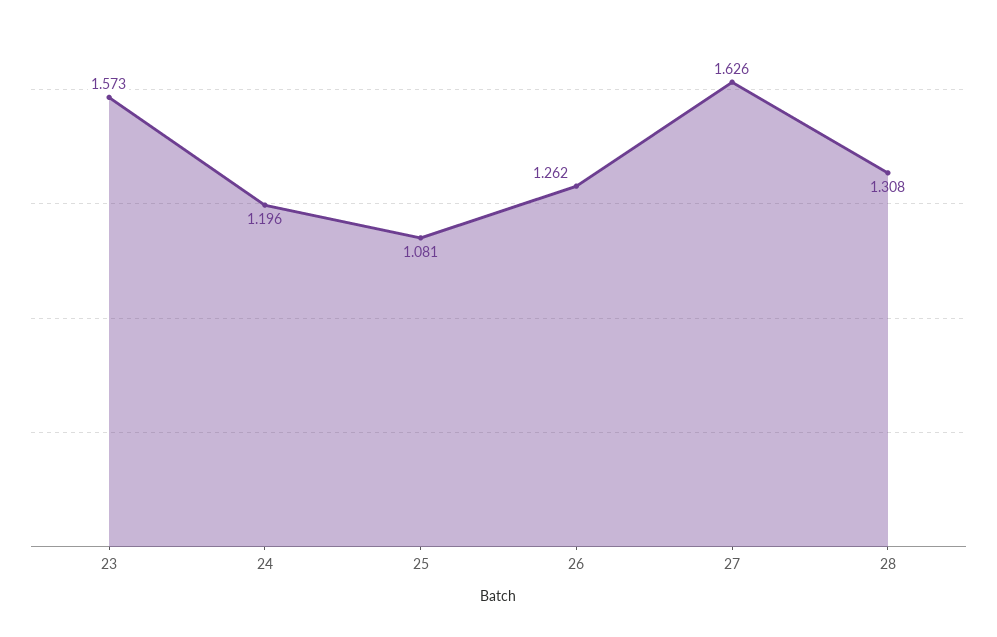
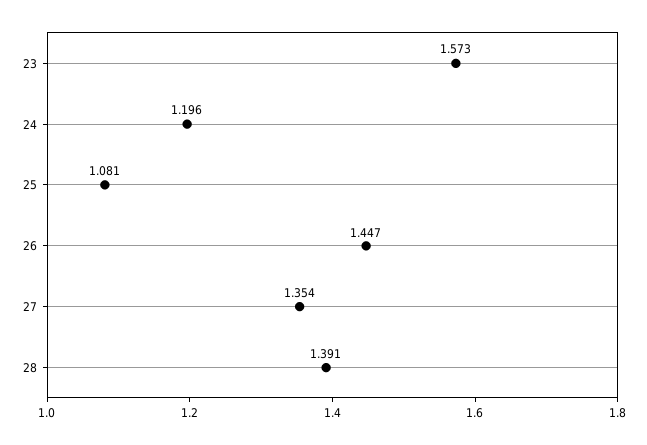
  {
    "23": 1.573,
    "24": 1.196,
    "25": 1.081,
-   "26": 1.262,
+   "26": 1.447,
-   "27": 1.626,
+   "27": 1.354,
-   "28": 1.308
+   "28": 1.391
  }

